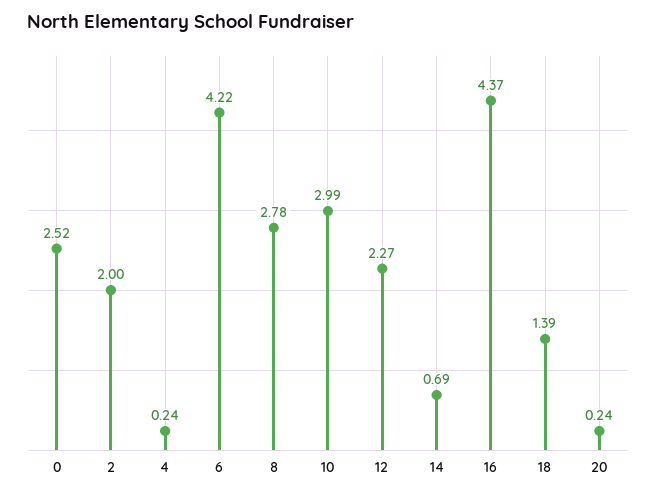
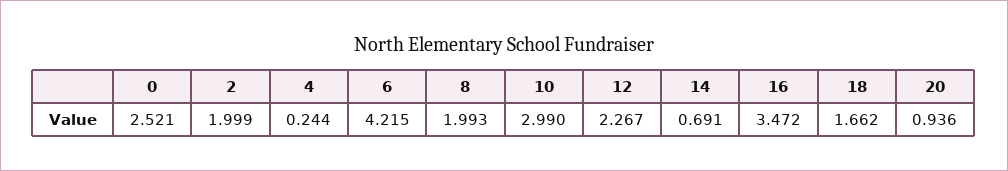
  {
    "0": 2.521,
    "2": 1.999,
    "4": 0.244,
    "6": 4.215,
-   "8": 2.78,
+   "8": 1.993,
    "10": 2.99,
    "12": 2.267,
    "14": 0.691,
-   "16": 4.37,
+   "16": 3.472,
-   "18": 1.39,
+   "18": 1.662,
-   "20": 0.24
+   "20": 0.936
  }

